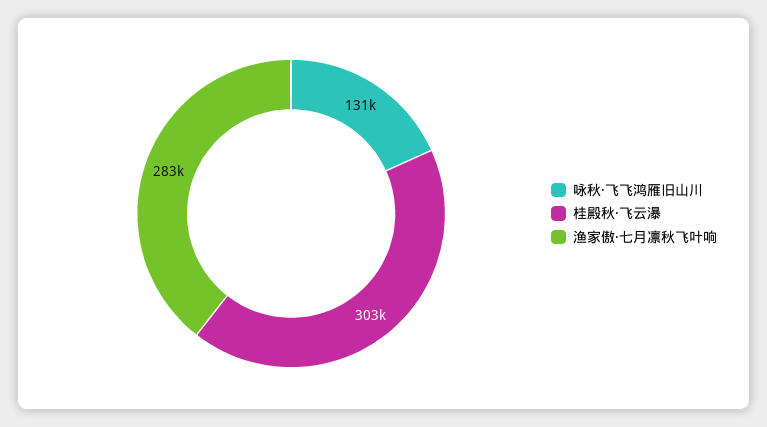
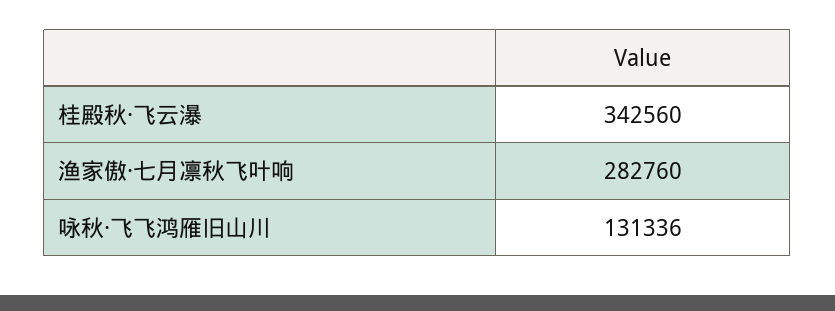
  {
    "咏秋·飞飞鸿雁旧山川": 131336,
-   "桂殿秋·飞云瀑": 303000,
+   "桂殿秋·飞云瀑": 342560,
    "渔家傲·七月凛秋飞叶响": 282760
  }

